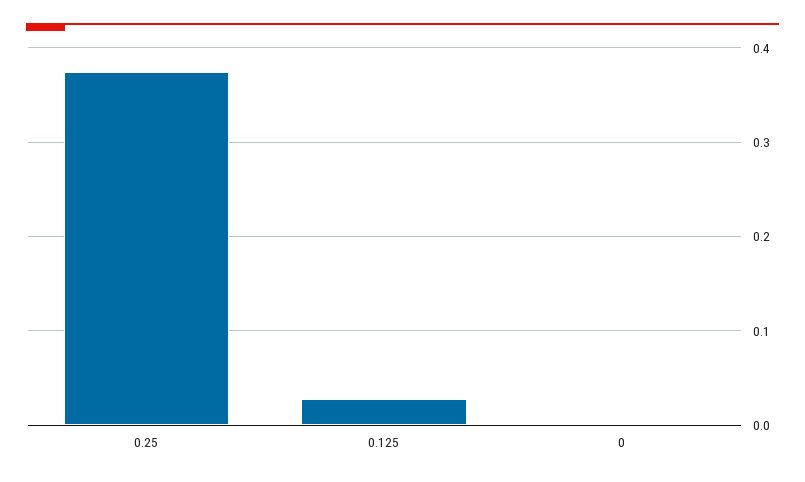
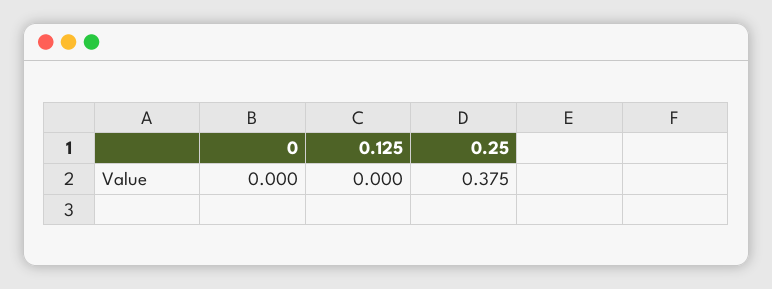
  {
    "0.25": 0.375,
-   "0.125": 0.03,
+   "0.125": 0,
    "0": 0
  }

